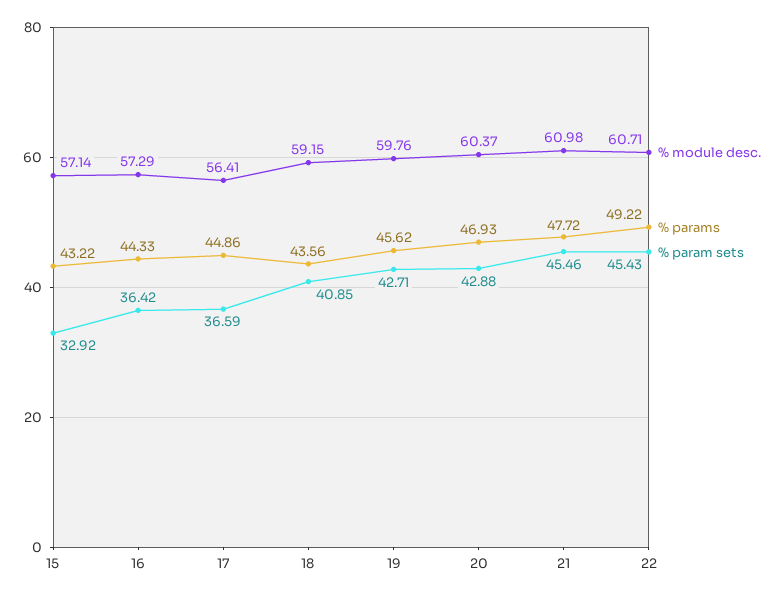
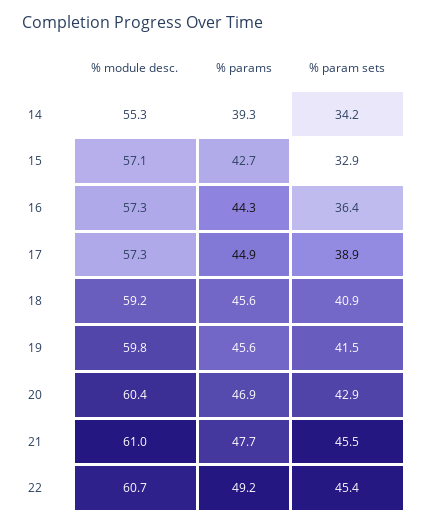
  {
    "% module desc.": {
      "15": 57.14,
      "16": 57.29,
-     "17": 56.41,
+     "17": 57.3,
      "18": 59.15,
      "19": 59.76,
      "20": 60.37,
      "21": 60.98,
-     "22": 60.71
+     "22": 60.71,
+     "14": 55.3
    },
    "% params": {
-     "15": 43.22,
+     "15": 42.7,
      "16": 44.33,
      "17": 44.86,
-     "18": 43.56,
+     "18": 45.6,
      "19": 45.62,
      "20": 46.93,
      "21": 47.72,
-     "22": 49.22
+     "22": 49.22,
+     "14": 39.3
    },
    "% param sets": {
      "15": 32.92,
      "16": 36.42,
-     "17": 36.59,
+     "17": 38.9,
      "18": 40.85,
-     "19": 42.71,
+     "19": 41.5,
      "20": 42.88,
      "21": 45.46,
-     "22": 45.43
+     "22": 45.43,
+     "14": 34.2
    }
  }

